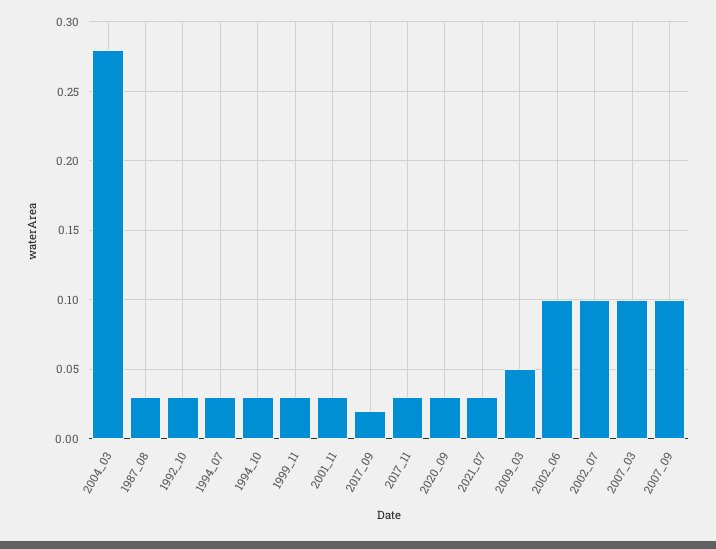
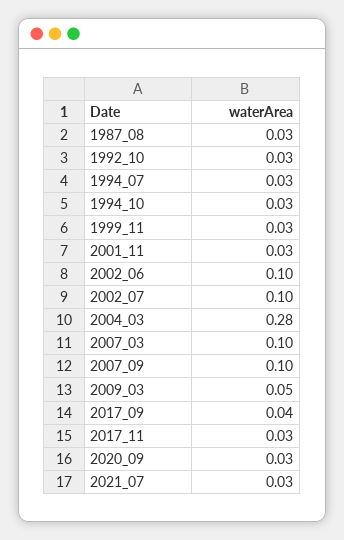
  {
    "2004_03": 0.28,
    "1987_08": 0.03,
    "1992_10": 0.03,
    "1994_07": 0.03,
    "1994_10": 0.03,
    "1999_11": 0.03,
    "2001_11": 0.03,
-   "2017_09": 0.02,
+   "2017_09": 0.04,
    "2017_11": 0.03,
    "2020_09": 0.03,
    "2021_07": 0.03,
    "2009_03": 0.05,
    "2002_06": 0.1,
    "2002_07": 0.1,
    "2007_03": 0.1,
    "2007_09": 0.1
  }

